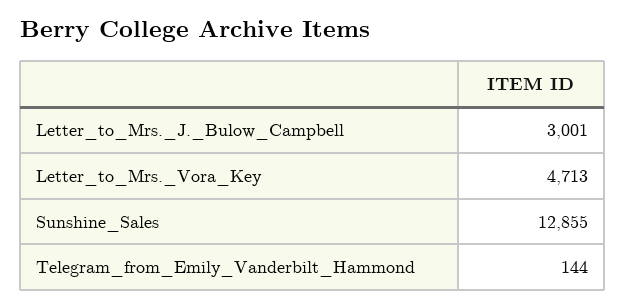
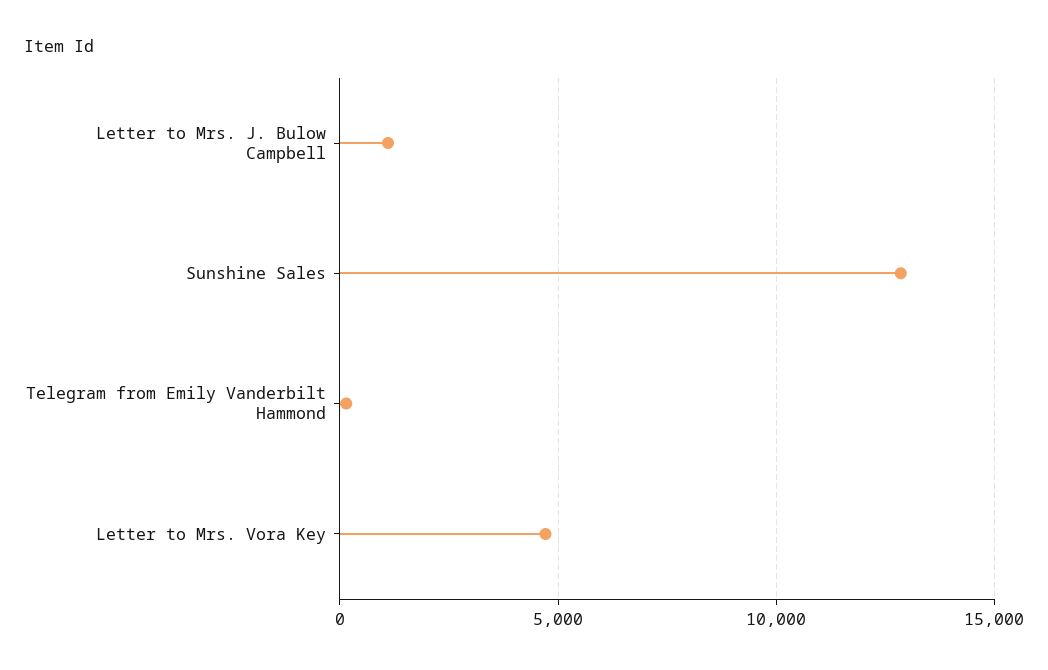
  {
-   "Letter_to_Mrs._J._Bulow_Campbell": 3001,
+   "Letter_to_Mrs._J._Bulow_Campbell": 1000,
    "Letter_to_Mrs._Vora_Key": 4713,
    "Sunshine_Sales": 12855,
    "Telegram_from_Emily_Vanderbilt_Hammond": 144
  }

